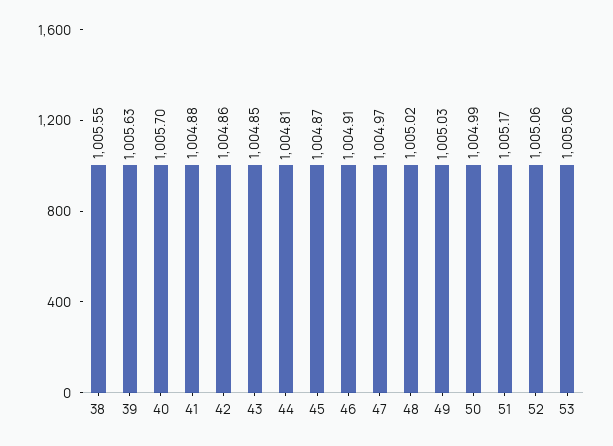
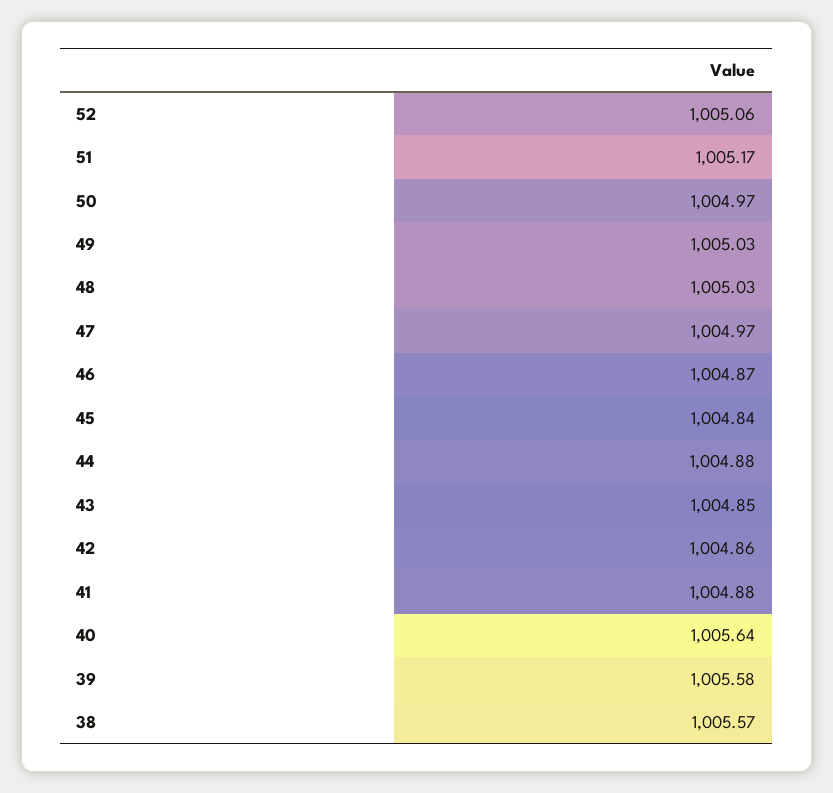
  {
-   "38": 1005.55,
+   "38": 1005.57,
-   "39": 1005.63,
+   "39": 1005.58,
-   "40": 1005.7,
+   "40": 1005.64,
    "41": 1004.88,
    "42": 1004.86,
    "43": 1004.85,
-   "44": 1004.81,
+   "44": 1004.88,
-   "45": 1004.87,
+   "45": 1004.84,
-   "46": 1004.91,
+   "46": 1004.87,
    "47": 1004.97,
-   "48": 1005.02,
+   "48": 1005.03,
    "49": 1005.03,
-   "50": 1004.99,
+   "50": 1004.97,
    "51": 1005.17,
-   "52": 1005.06,
+   "52": 1005.06
-   "53": 1005.06
  }

